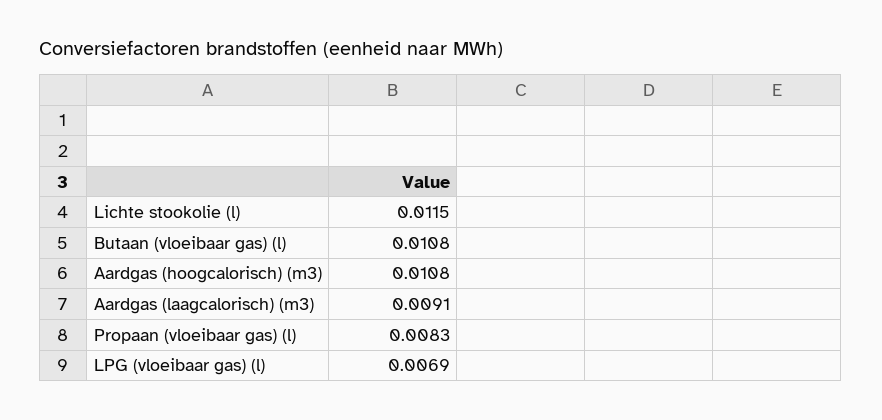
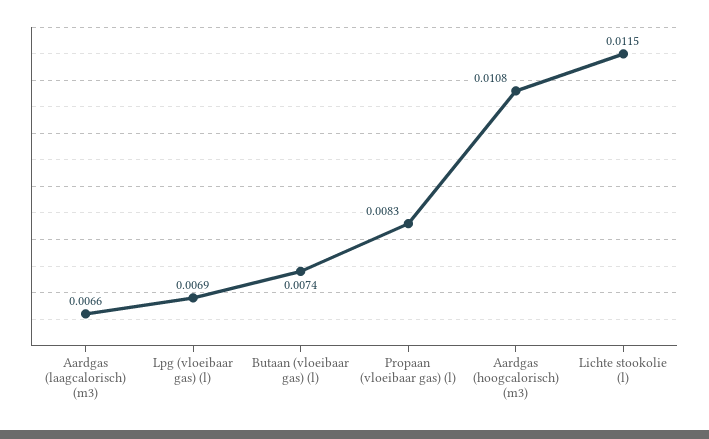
  {
    "Lichte stookolie (l)": 0.0115,
-   "Butaan (vloeibaar gas) (l)": 0.0108,
+   "Butaan (vloeibaar gas) (l)": 0.0074,
    "Aardgas (hoogcalorisch) (m3)": 0.0108,
-   "Aardgas (laagcalorisch) (m3)": 0.0091,
+   "Aardgas (laagcalorisch) (m3)": 0.0066,
    "Propaan (vloeibaar gas) (l)": 0.0083,
    "LPG (vloeibaar gas) (l)": 0.0069
  }

